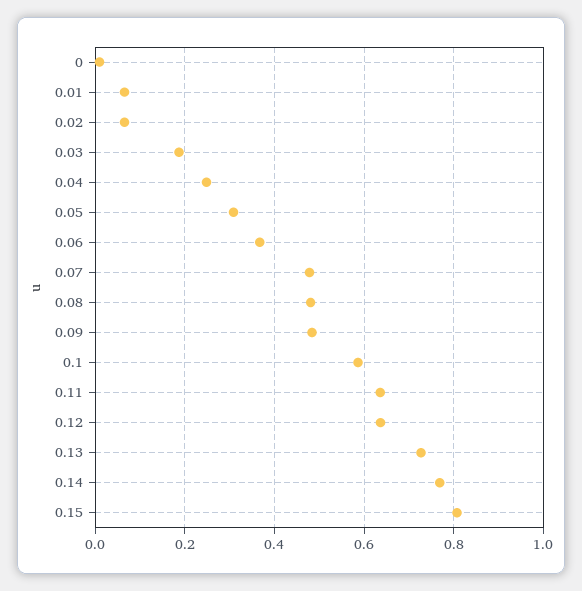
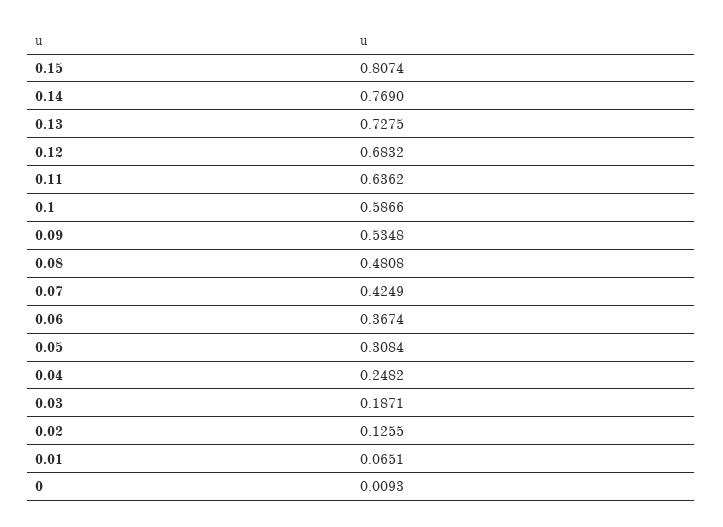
  {
    "0": 0.0093,
    "0.01": 0.0651,
-   "0.02": 0.06,
+   "0.02": 0.1255,
    "0.03": 0.1871,
    "0.04": 0.2482,
    "0.05": 0.3084,
    "0.06": 0.3674,
-   "0.07": 0.48,
+   "0.07": 0.4249,
    "0.08": 0.4808,
-   "0.09": 0.48,
+   "0.09": 0.5348,
    "0.1": 0.5866,
    "0.11": 0.6362,
-   "0.12": 0.64,
+   "0.12": 0.6832,
    "0.13": 0.7275,
    "0.14": 0.769,
    "0.15": 0.8074
  }

